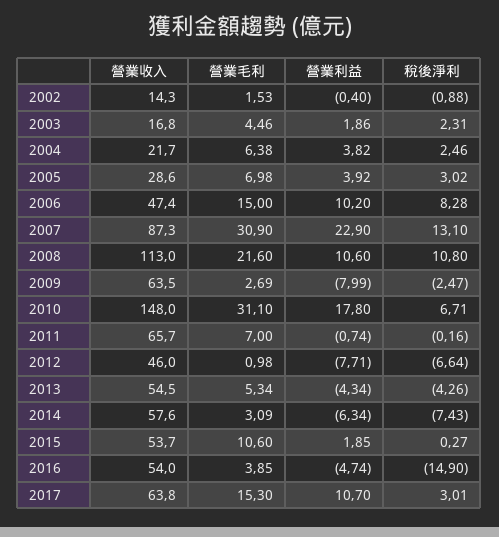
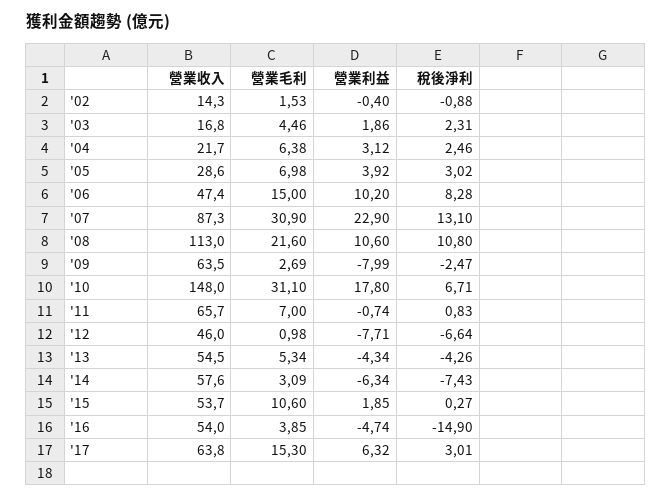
  {
    "營業收入": {
      "2002": 14.3,
      "2003": 16.8,
      "2004": 21.7,
      "2005": 28.6,
      "2006": 47.4,
      "2007": 87.3,
      "2008": 113,
      "2009": 63.5,
      "2010": 148,
      "2011": 65.7,
      "2012": 46,
      "2013": 54.5,
      "2014": 57.6,
      "2015": 53.7,
      "2016": 54,
      "2017": 63.8
    },
    "營業毛利": {
      "2002": 1.53,
      "2003": 4.46,
      "2004": 6.38,
      "2005": 6.98,
      "2006": 15,
      "2007": 30.9,
      "2008": 21.6,
      "2009": 2.69,
      "2010": 31.1,
      "2011": 7,
      "2012": 0.98,
      "2013": 5.34,
      "2014": 3.09,
      "2015": 10.6,
      "2016": 3.85,
      "2017": 15.3
    },
    "營業利益": {
      "2002": -0.4,
      "2003": 1.86,
-     "2004": 3.82,
+     "2004": 3.12,
      "2005": 3.92,
      "2006": 10.2,
      "2007": 22.9,
      "2008": 10.6,
      "2009": -7.99,
      "2010": 17.8,
      "2011": -0.74,
      "2012": -7.71,
      "2013": -4.34,
      "2014": -6.34,
      "2015": 1.85,
      "2016": -4.74,
-     "2017": 10.7
+     "2017": 6.32
    },
    "稅後淨利": {
      "2002": -0.88,
      "2003": 2.31,
      "2004": 2.46,
      "2005": 3.02,
      "2006": 8.28,
      "2007": 13.1,
      "2008": 10.8,
      "2009": -2.47,
      "2010": 6.71,
-     "2011": -0.16,
+     "2011": 0.83,
      "2012": -6.64,
      "2013": -4.26,
      "2014": -7.43,
      "2015": 0.27,
      "2016": -14.9,
      "2017": 3.01
    }
  }

